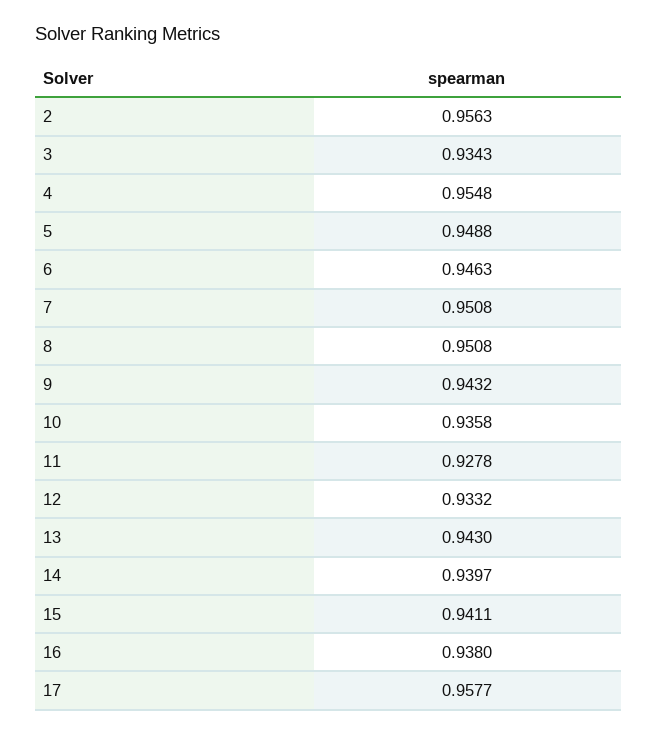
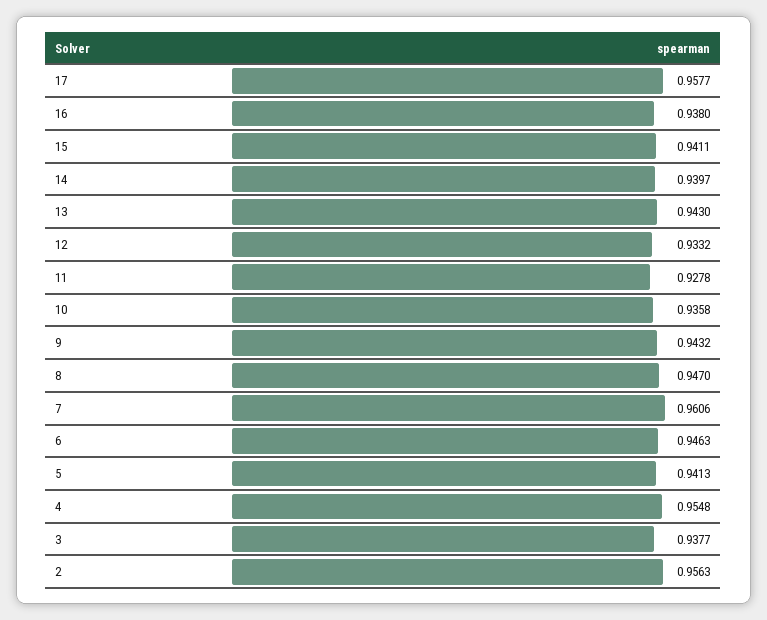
  {
    "2": 0.9563,
-   "3": 0.9343,
+   "3": 0.9377,
    "4": 0.9548,
-   "5": 0.9488,
+   "5": 0.9413,
    "6": 0.9463,
-   "7": 0.9508,
+   "7": 0.9606,
-   "8": 0.9508,
+   "8": 0.947,
    "9": 0.9432,
    "10": 0.9358,
    "11": 0.9278,
    "12": 0.9332,
    "13": 0.943,
    "14": 0.9397,
    "15": 0.9411,
    "16": 0.938,
    "17": 0.9577
  }

